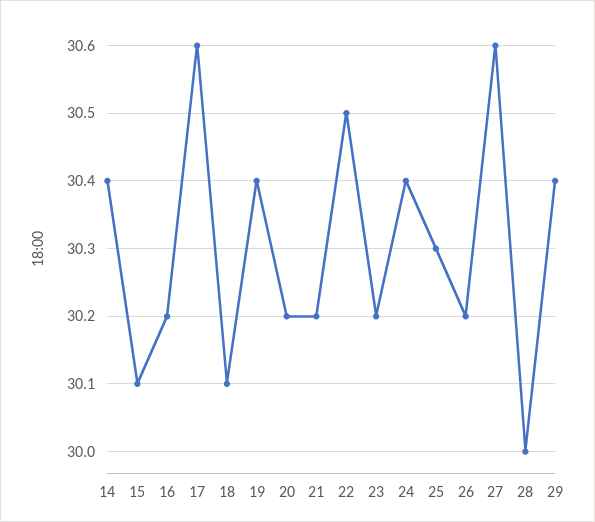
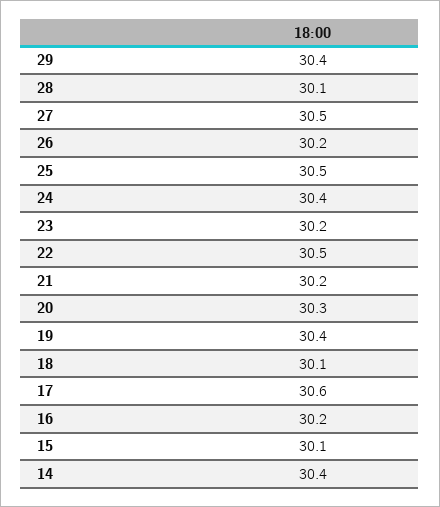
  {
    "14": 30.4,
    "15": 30.1,
    "16": 30.2,
    "17": 30.6,
    "18": 30.1,
    "19": 30.4,
-   "20": 30.2,
+   "20": 30.3,
    "21": 30.2,
    "22": 30.5,
    "23": 30.2,
    "24": 30.4,
-   "25": 30.3,
+   "25": 30.5,
    "26": 30.2,
-   "27": 30.6,
+   "27": 30.5,
-   "28": 30,
+   "28": 30.1,
    "29": 30.4
  }

